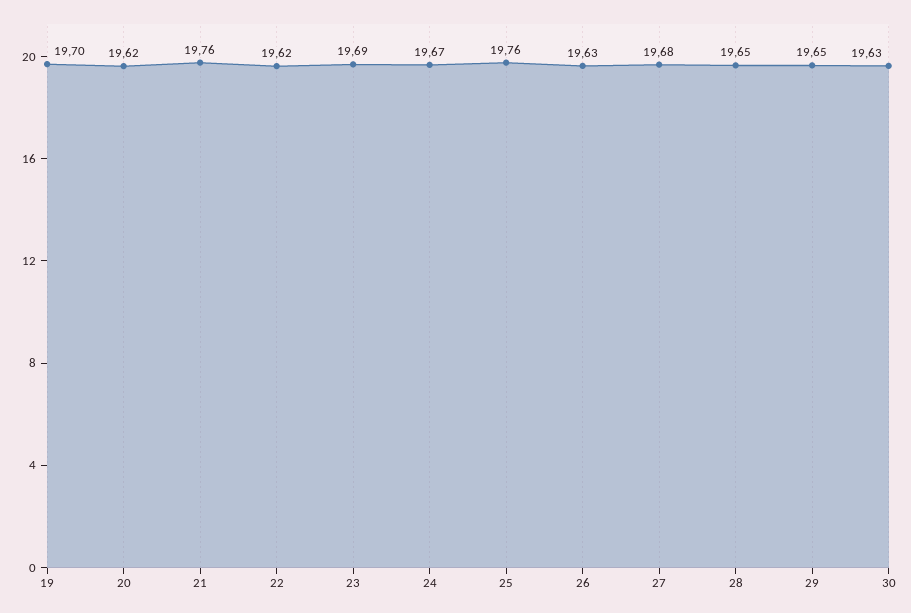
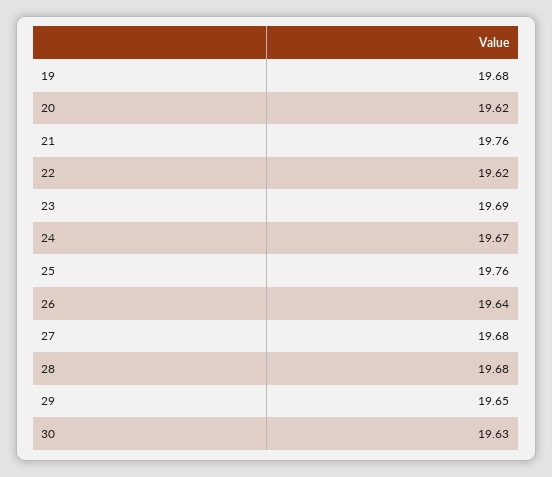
  {
-   "19": 19.7,
+   "19": 19.68,
    "20": 19.62,
    "21": 19.76,
    "22": 19.62,
    "23": 19.69,
    "24": 19.67,
    "25": 19.76,
-   "26": 19.63,
+   "26": 19.64,
    "27": 19.68,
-   "28": 19.65,
+   "28": 19.68,
    "29": 19.65,
    "30": 19.63
  }

